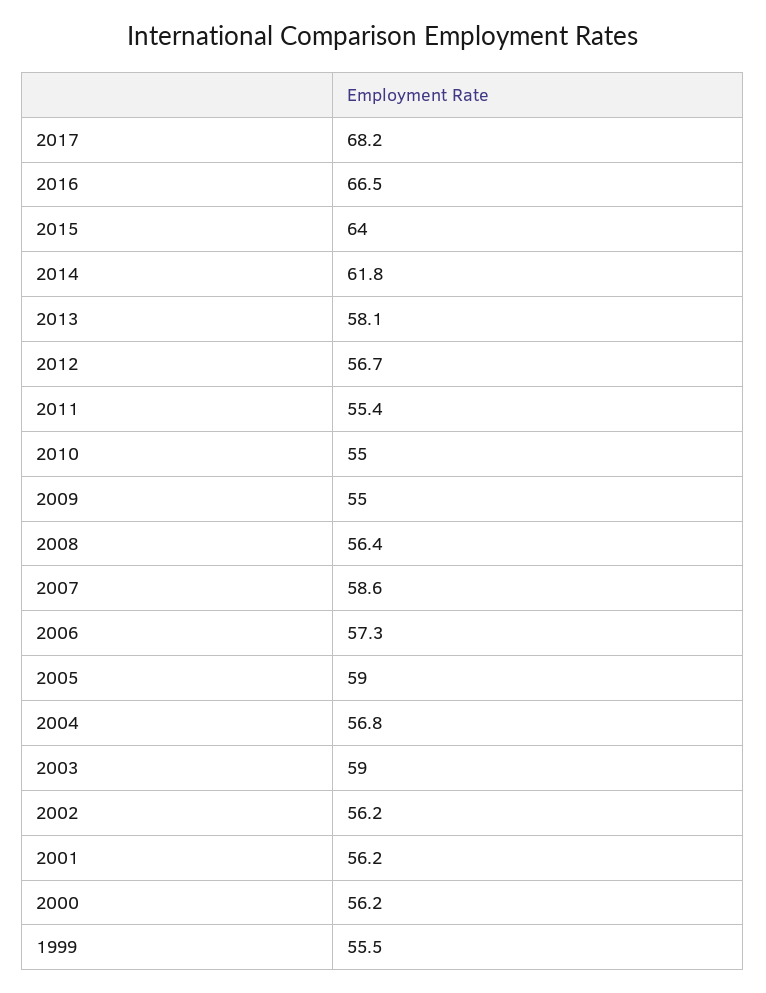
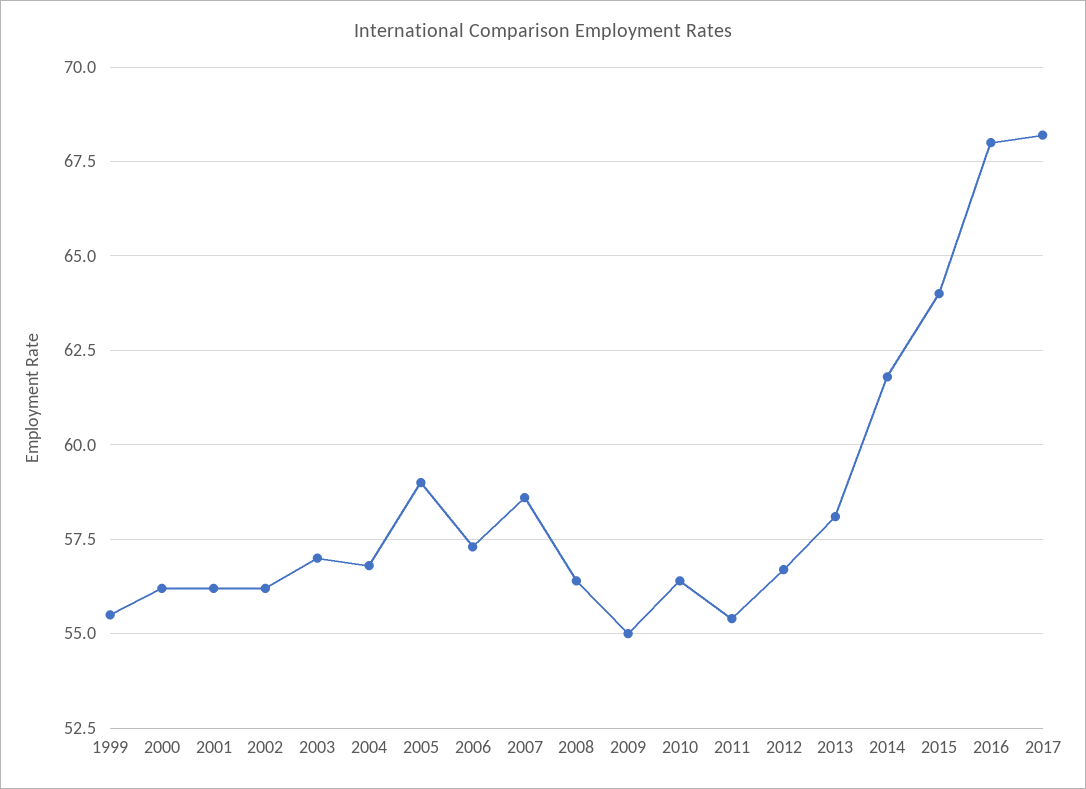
  {
    "2017": 68.2,
-   "2016": 66.5,
+   "2016": 68,
    "2015": 64,
    "2014": 61.8,
    "2013": 58.1,
    "2012": 56.7,
    "2011": 55.4,
-   "2010": 55,
+   "2010": 56.5,
    "2009": 55,
    "2008": 56.4,
    "2007": 58.6,
    "2006": 57.3,
    "2005": 59,
    "2004": 56.8,
-   "2003": 59,
+   "2003": 57,
    "2002": 56.2,
    "2001": 56.2,
    "2000": 56.2,
    "1999": 55.5
  }

